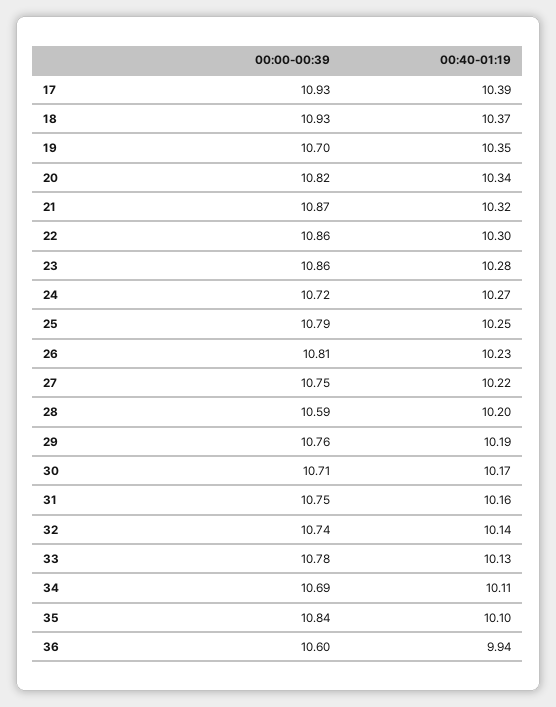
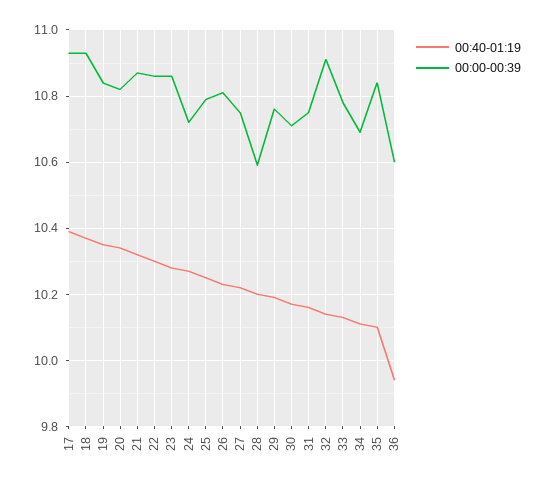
  {
    "00:00-00:39": {
      "17": 10.93,
      "18": 10.93,
-     "19": 10.7,
+     "19": 10.85,
      "20": 10.82,
      "21": 10.87,
      "22": 10.86,
      "23": 10.86,
      "24": 10.72,
      "25": 10.79,
      "26": 10.81,
      "27": 10.75,
      "28": 10.59,
      "29": 10.76,
      "30": 10.71,
      "31": 10.75,
-     "32": 10.74,
+     "32": 10.9,
      "33": 10.78,
      "34": 10.69,
      "35": 10.84,
      "36": 10.6
    },
    "00:40-01:19": {
      "17": 10.39,
      "18": 10.37,
      "19": 10.35,
      "20": 10.34,
      "21": 10.32,
      "22": 10.3,
      "23": 10.28,
      "24": 10.27,
      "25": 10.25,
      "26": 10.23,
      "27": 10.22,
      "28": 10.2,
      "29": 10.19,
      "30": 10.17,
      "31": 10.16,
      "32": 10.14,
      "33": 10.13,
      "34": 10.11,
      "35": 10.1,
      "36": 9.94
    }
  }

